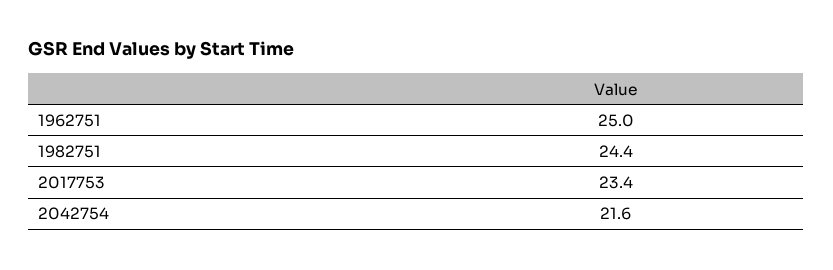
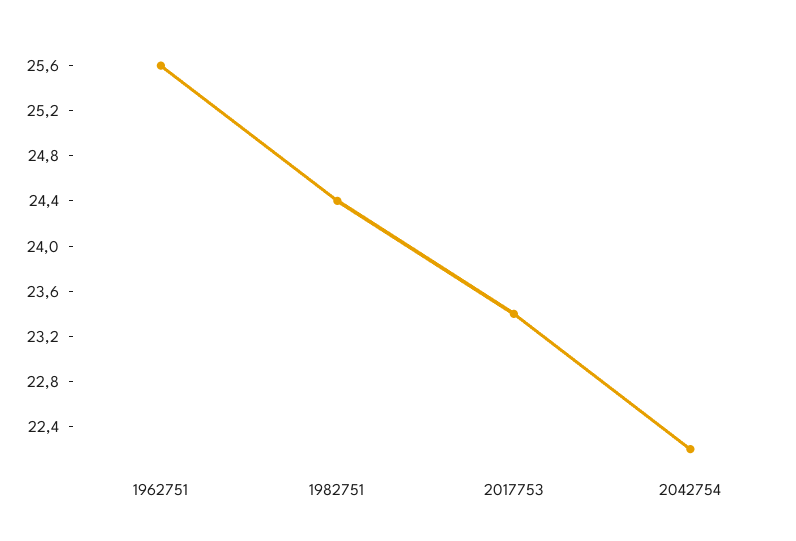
  {
-   "1962751": 25,
+   "1962751": 25.6,
    "1982751": 24.4,
    "2017753": 23.4,
-   "2042754": 21.6
+   "2042754": 22.2
  }

